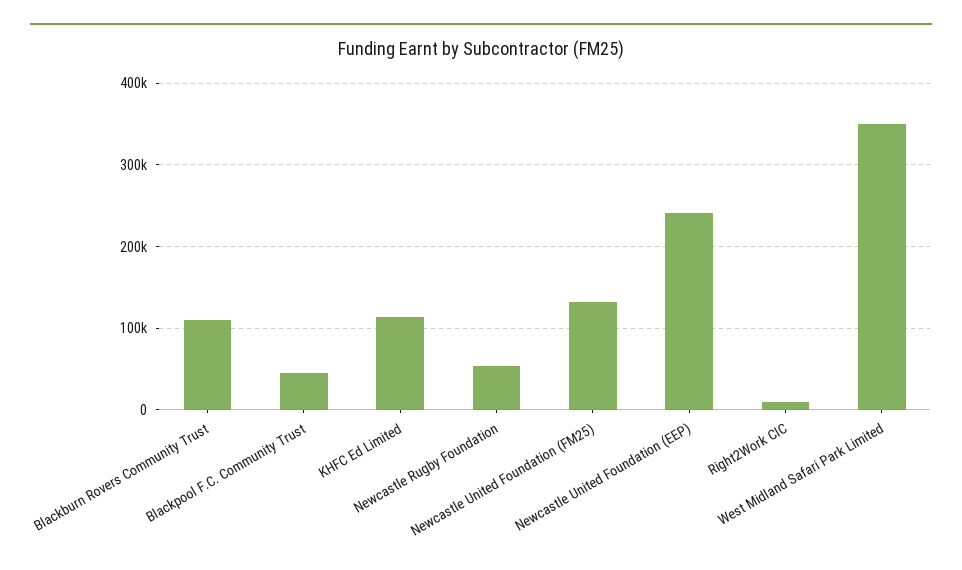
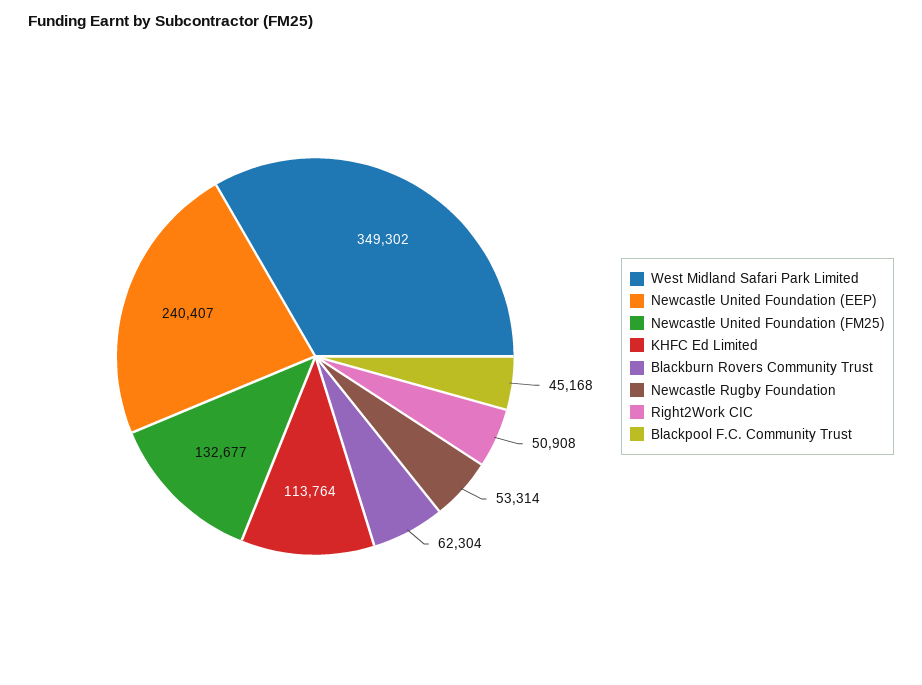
  {
-   "Blackburn Rovers Community Trust": 110000,
+   "Blackburn Rovers Community Trust": 62304,
    "Blackpool F.C. Community Trust": 45168,
    "KHFC Ed Limited": 113764,
    "Newcastle Rugby Foundation": 53314,
    "Newcastle United Foundation (FM25)": 132677,
    "Newcastle United Foundation (EEP)": 240407,
-   "Right2Work CIC": 10000,
+   "Right2Work CIC": 50908,
    "West Midland Safari Park Limited": 349302
  }

